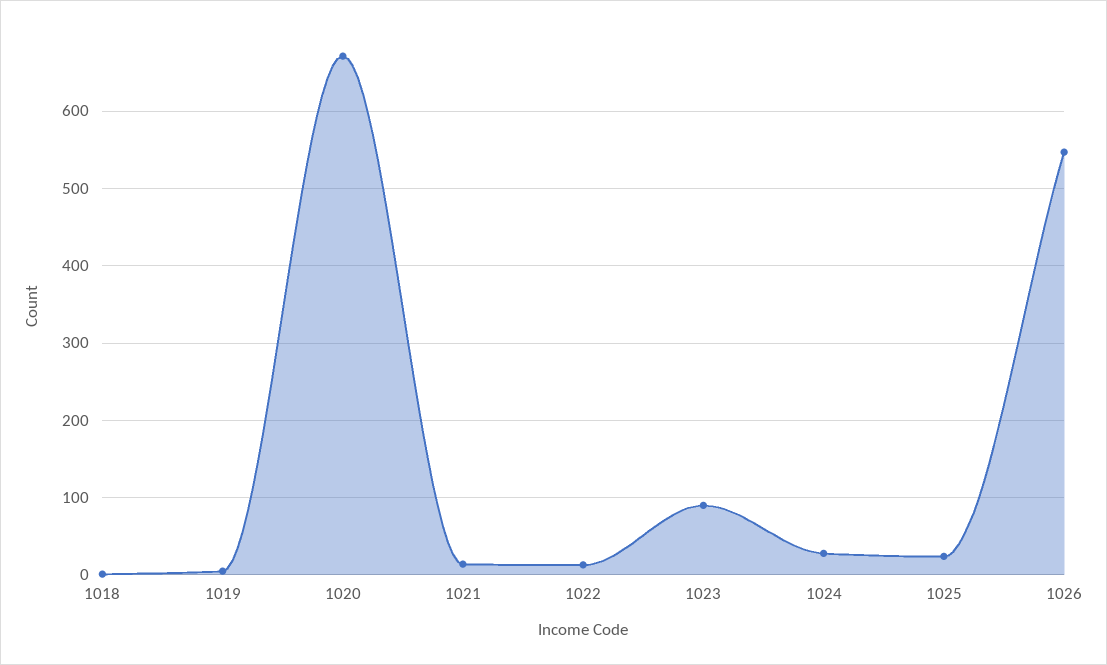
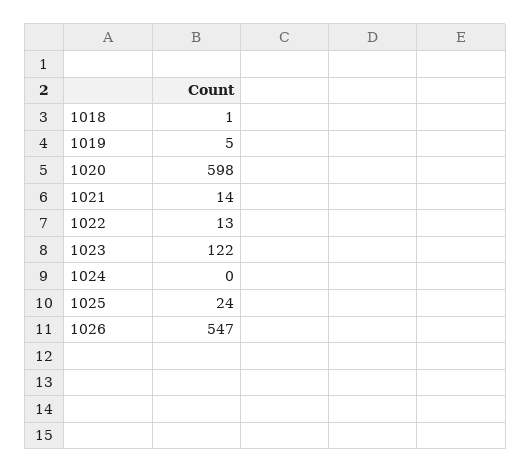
  {
    "1018": 1,
    "1019": 5,
-   "1020": 670,
+   "1020": 598,
    "1021": 14,
    "1022": 13,
-   "1023": 90,
+   "1023": 122,
-   "1024": 30,
+   "1024": 0,
    "1025": 24,
    "1026": 547
  }

